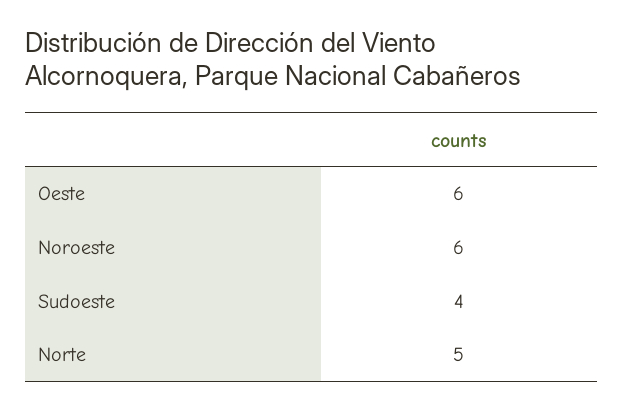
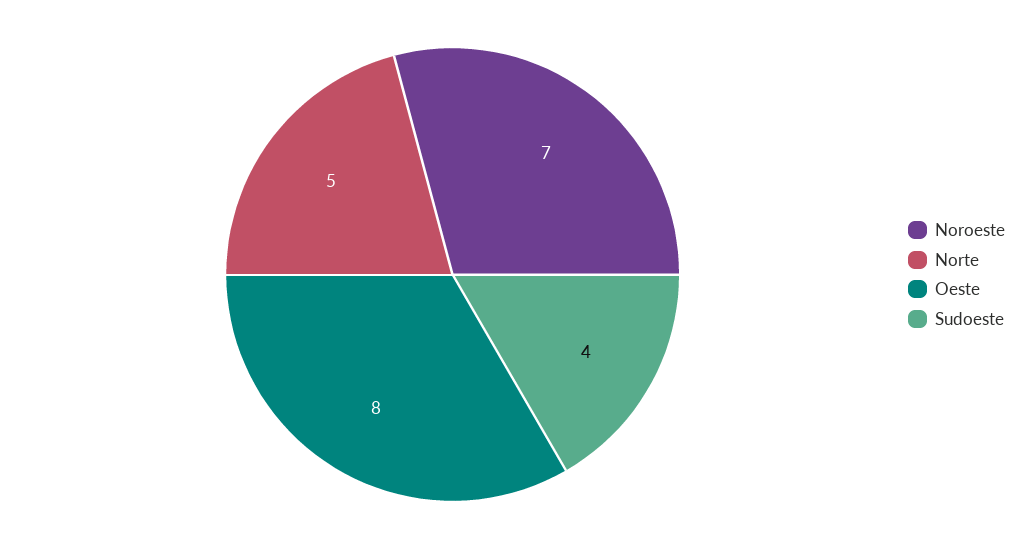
  {
-   "Oeste": 6,
+   "Oeste": 8,
-   "Noroeste": 6,
+   "Noroeste": 7,
    "Sudoeste": 4,
    "Norte": 5
  }

